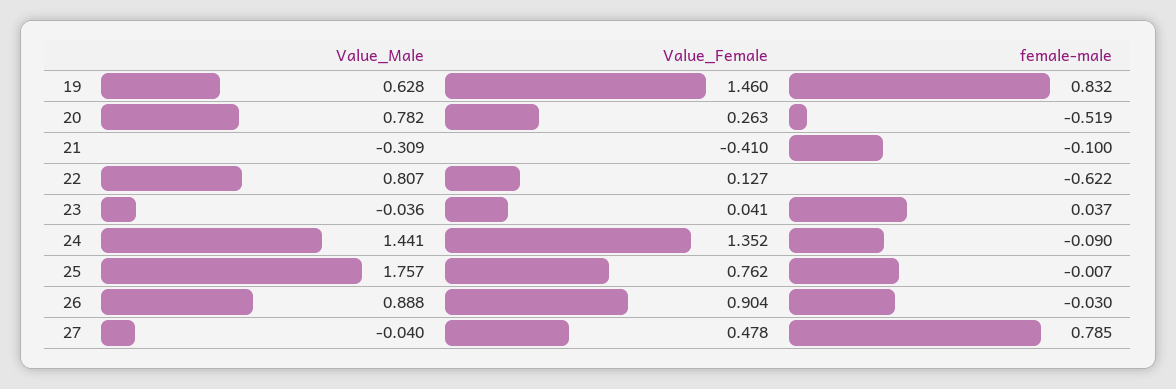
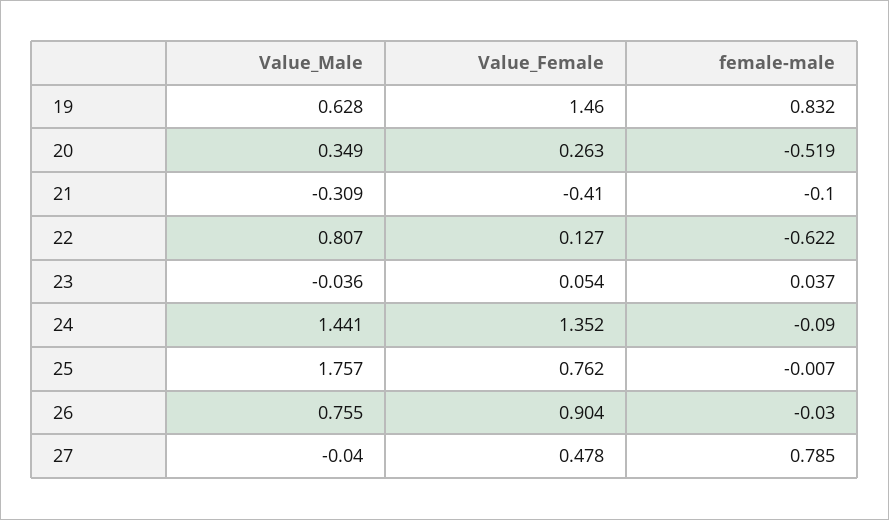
  {
    "Value_Male": {
      "19": 0.628,
-     "20": 0.782,
+     "20": 0.349,
      "21": -0.309,
      "22": 0.807,
      "23": -0.036,
      "24": 1.441,
      "25": 1.757,
-     "26": 0.888,
+     "26": 0.755,
      "27": -0.04
    },
    "Value_Female": {
      "19": 1.46,
      "20": 0.263,
      "21": -0.41,
      "22": 0.127,
-     "23": 0.041,
+     "23": 0.054,
      "24": 1.352,
      "25": 0.762,
      "26": 0.904,
      "27": 0.478
    },
    "female-male": {
      "19": 0.832,
      "20": -0.519,
      "21": -0.1,
      "22": -0.622,
      "23": 0.037,
      "24": -0.09,
      "25": -0.007,
      "26": -0.03,
      "27": 0.785
    }
  }

